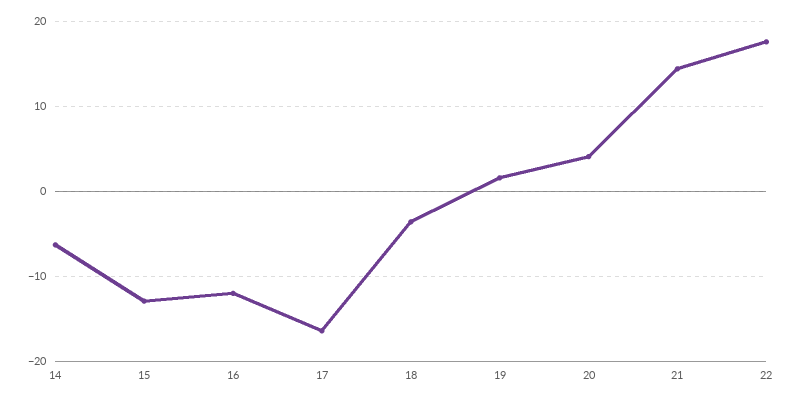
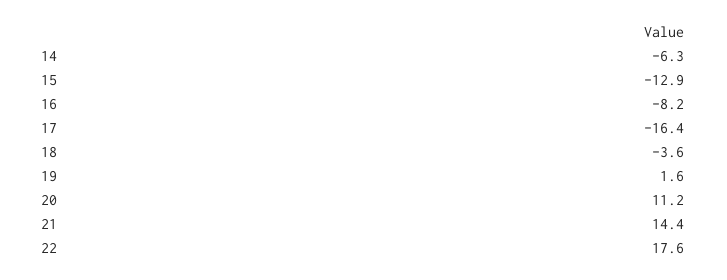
  {
    "14": -6.3,
    "15": -12.9,
-   "16": -12,
+   "16": -8.2,
    "17": -16.4,
    "18": -3.6,
    "19": 1.6,
-   "20": 4,
+   "20": 11.2,
    "21": 14.4,
    "22": 17.6
  }

